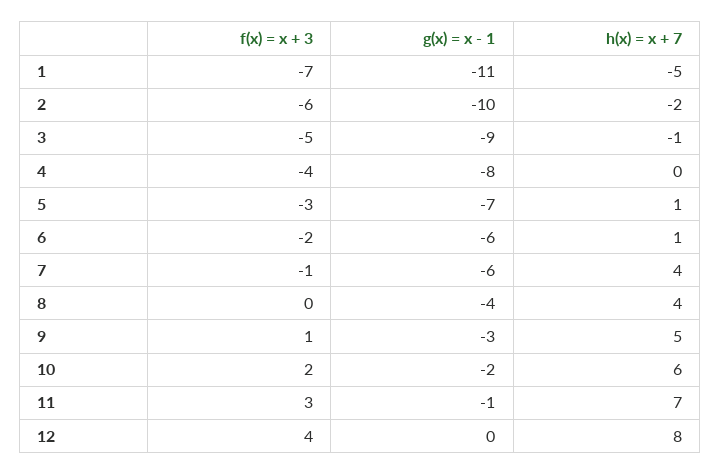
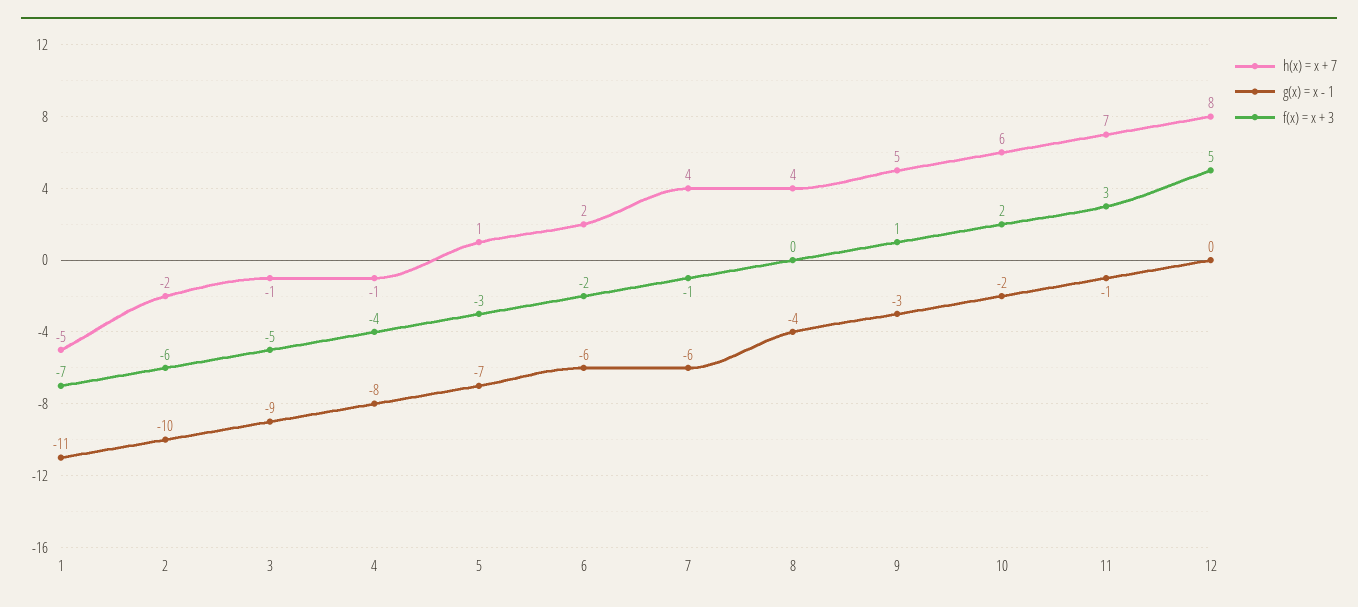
  {
    "f(x) = x + 3": {
      "1": -7,
      "2": -6,
      "3": -5,
      "4": -4,
      "5": -3,
      "6": -2,
      "7": -1,
      "8": 0,
      "9": 1,
      "10": 2,
      "11": 3,
-     "12": 4
+     "12": 5
    },
    "g(x) = x - 1": {
      "1": -11,
      "2": -10,
      "3": -9,
      "4": -8,
      "5": -7,
      "6": -6,
      "7": -6,
      "8": -4,
      "9": -3,
      "10": -2,
      "11": -1,
      "12": 0
    },
    "h(x) = x + 7": {
      "1": -5,
      "2": -2,
      "3": -1,
-     "4": 0,
+     "4": -1,
      "5": 1,
-     "6": 1,
+     "6": 2,
      "7": 4,
      "8": 4,
      "9": 5,
      "10": 6,
      "11": 7,
      "12": 8
    }
  }

